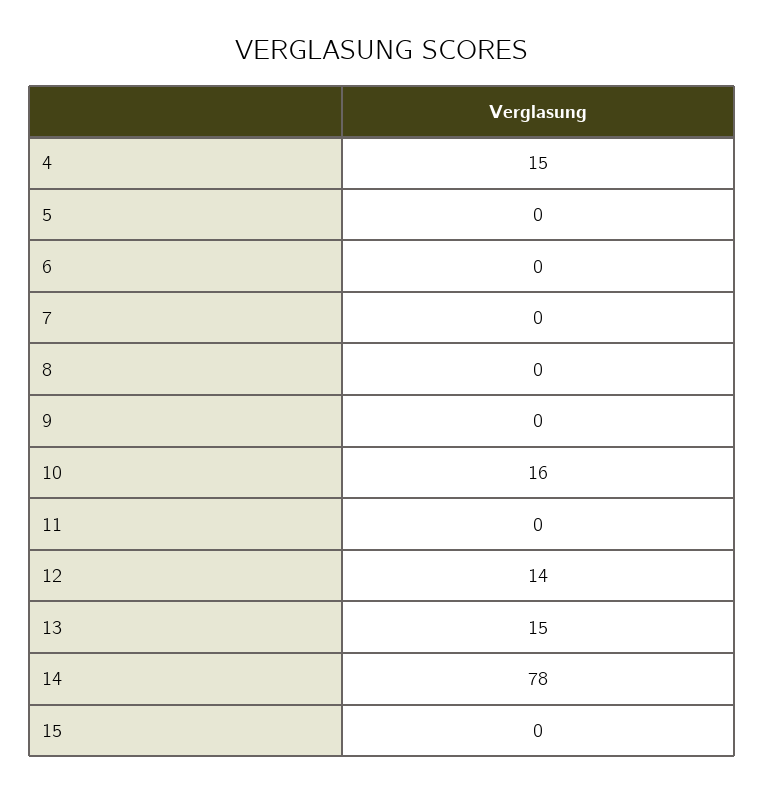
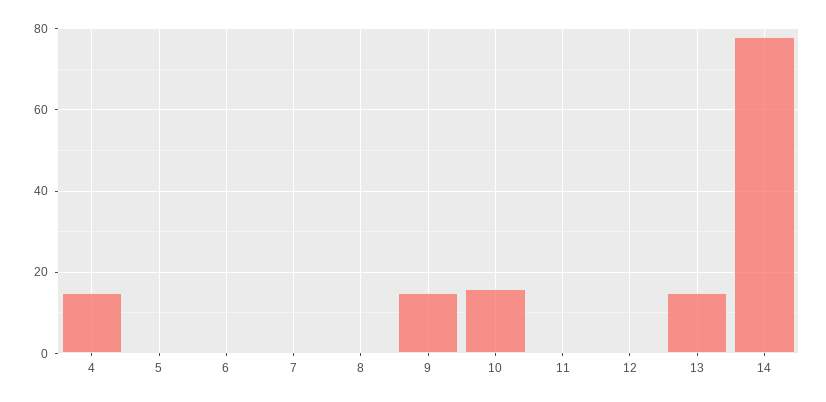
  {
    "4": 15,
    "5": 0,
    "6": 0,
    "7": 0,
    "8": 0,
-   "9": 0,
+   "9": 15,
    "10": 16,
    "11": 0,
-   "12": 14,
+   "12": 0,
    "13": 15,
-   "14": 78,
+   "14": 78
-   "15": 0
  }

